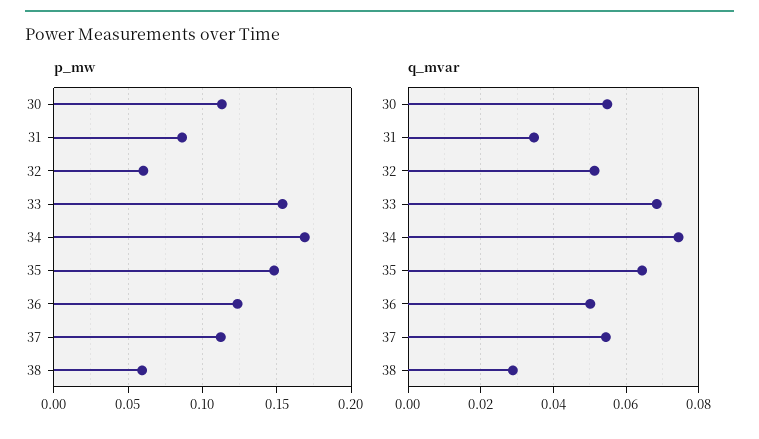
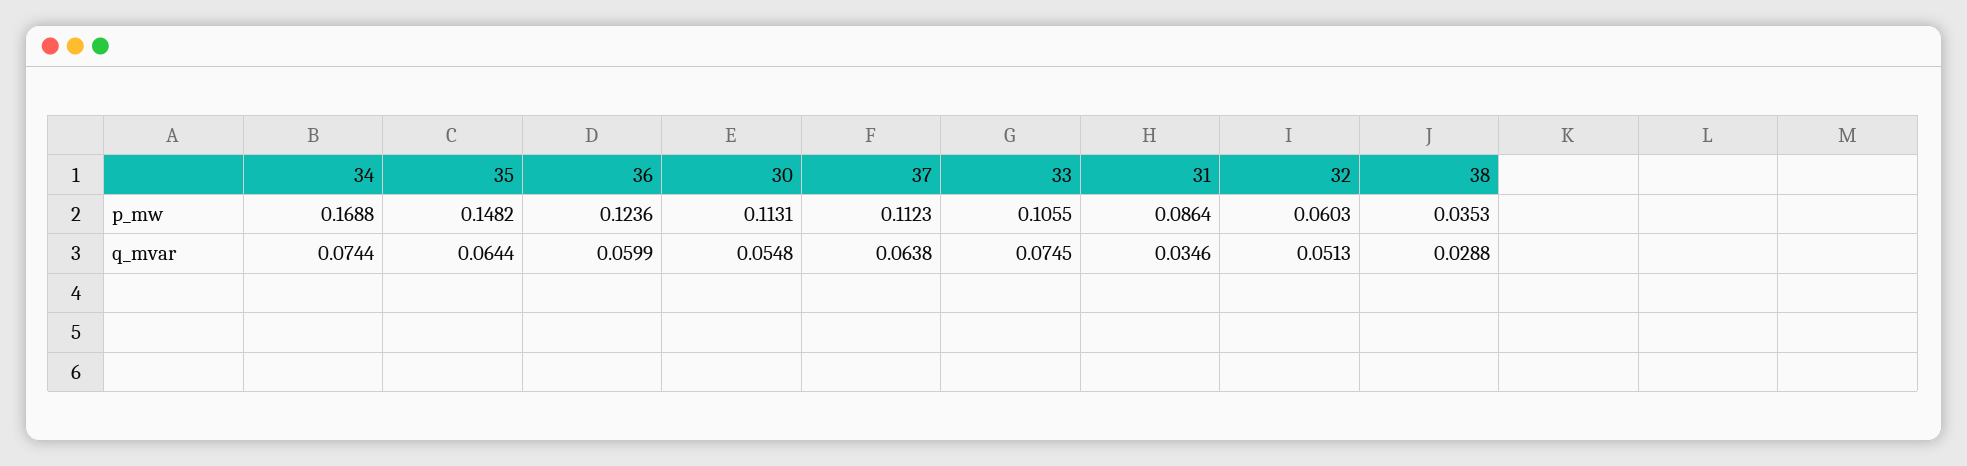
  {
    "p_mw": {
      "30": 0.1131,
      "31": 0.0864,
      "32": 0.0603,
-     "33": 0.155,
+     "33": 0.1055,
      "34": 0.1688,
      "35": 0.1482,
      "36": 0.1236,
      "37": 0.1123,
-     "38": 0.06
+     "38": 0.0353
    },
    "q_mvar": {
      "30": 0.0548,
      "31": 0.0346,
      "32": 0.0513,
-     "33": 0.068,
+     "33": 0.0745,
      "34": 0.0744,
      "35": 0.0644,
-     "36": 0.05,
+     "36": 0.0599,
-     "37": 0.054,
+     "37": 0.0638,
      "38": 0.0288
    }
  }

